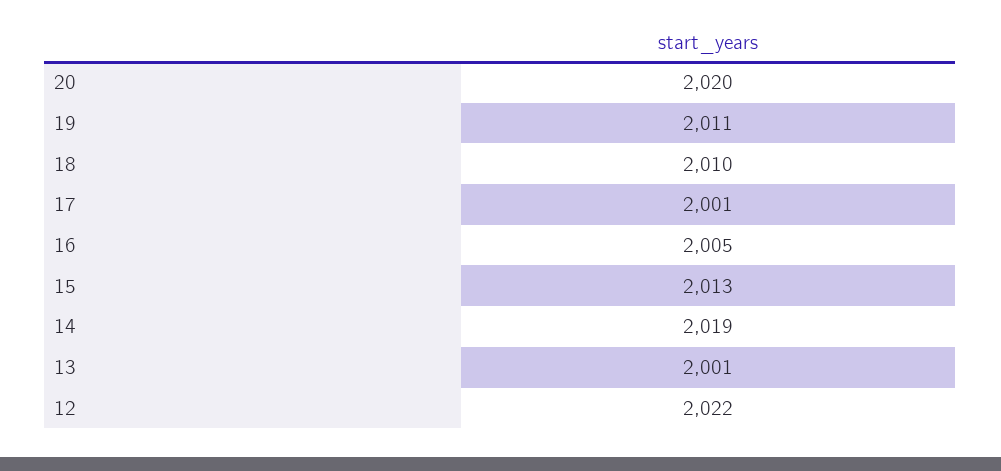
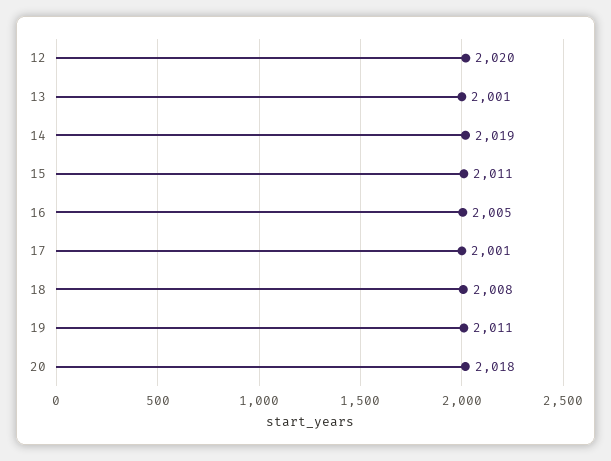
  {
-   "20": 2020,
+   "20": 2018,
    "19": 2011,
-   "18": 2010,
+   "18": 2008,
    "17": 2001,
    "16": 2005,
-   "15": 2013,
+   "15": 2011,
    "14": 2019,
    "13": 2001,
-   "12": 2022
+   "12": 2020
  }

